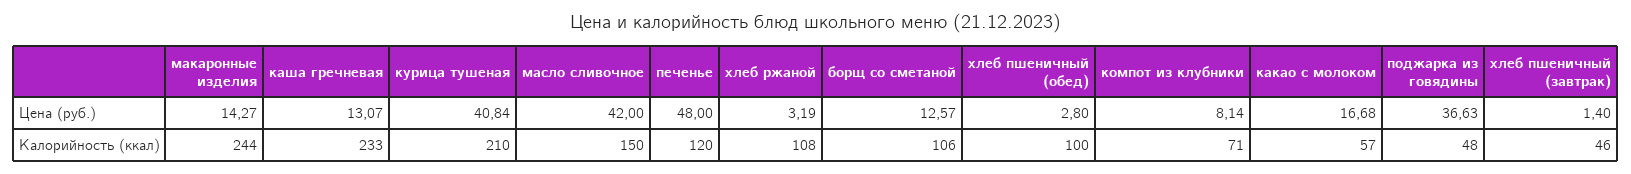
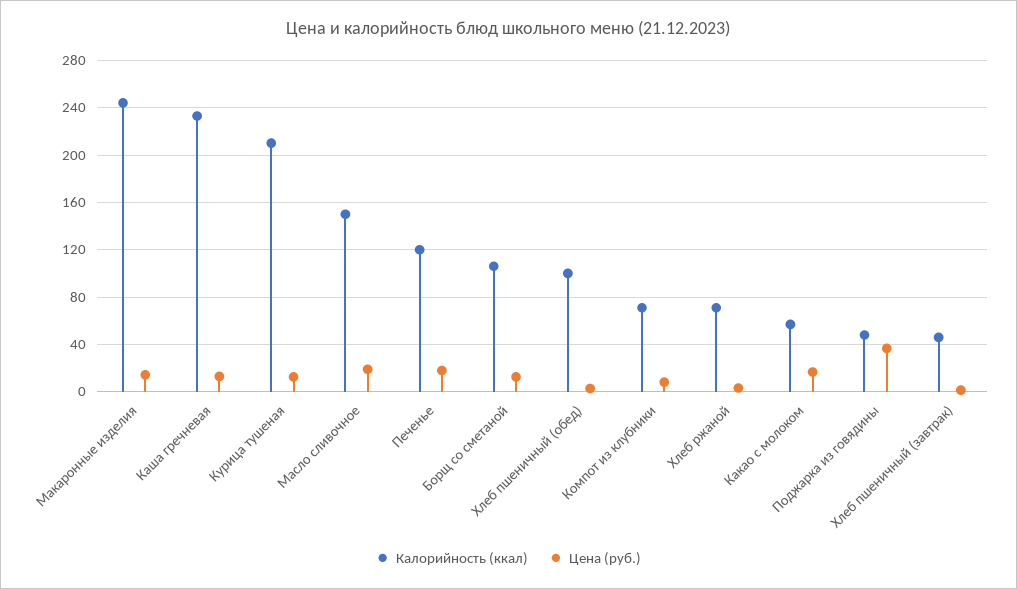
  {
    "Цена (руб.)": {
      "макаронные изделия": 14.27,
      "каша гречневая": 13.07,
-     "курица тушеная": 40.84,
+     "курица тушеная": 10,
-     "масло сливочное": 42,
+     "масло сливочное": 20,
-     "печенье": 48,
+     "печенье": 20,
      "хлеб ржаной": 3.19,
      "борщ со сметаной": 12.57,
      "хлеб пшеничный (обед)": 2.8,
      "компот из клубники": 8.14,
      "какао с молоком": 16.68,
      "поджарка из говядины": 36.63,
      "хлеб пшеничный (завтрак)": 1.4
    },
    "Калорийность (ккал)": {
      "макаронные изделия": 244,
      "каша гречневая": 233,
      "курица тушеная": 210,
      "масло сливочное": 150,
      "печенье": 120,
-     "хлеб ржаной": 108,
+     "хлеб ржаной": 70,
      "борщ со сметаной": 106,
      "хлеб пшеничный (обед)": 100,
      "компот из клубники": 71,
      "какао с молоком": 57,
      "поджарка из говядины": 48,
      "хлеб пшеничный (завтрак)": 46
    }
  }

